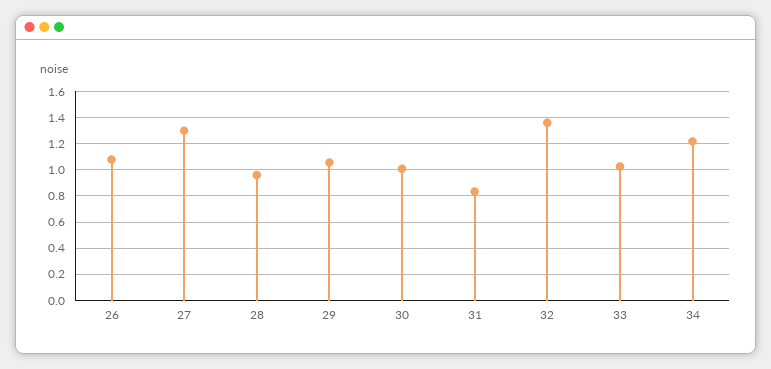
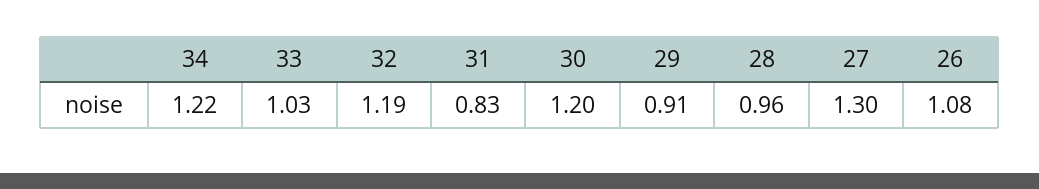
  {
    "26": 1.08,
    "27": 1.3,
    "28": 0.96,
-   "29": 1.05,
+   "29": 0.91,
-   "30": 1,
+   "30": 1.2,
    "31": 0.83,
-   "32": 1.35,
+   "32": 1.19,
    "33": 1.03,
    "34": 1.22
  }

